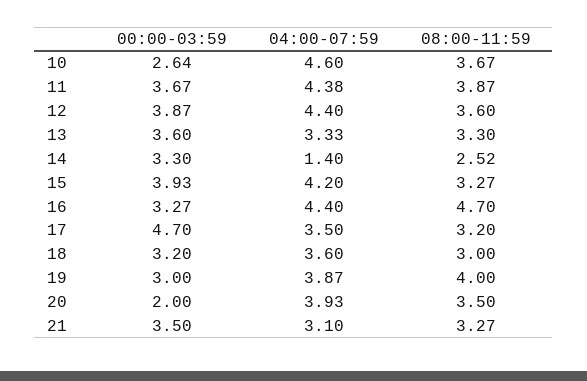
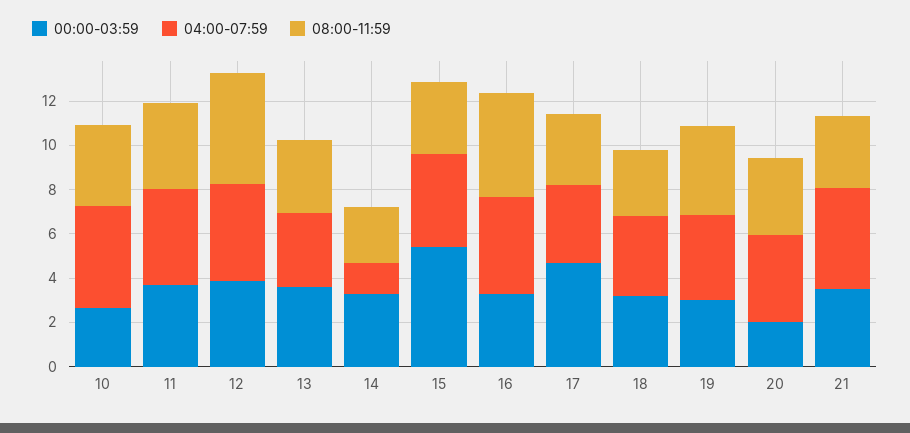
  {
    "00:00-03:59": {
      "10": 2.64,
      "11": 3.67,
      "12": 3.87,
      "13": 3.6,
      "14": 3.3,
-     "15": 3.93,
+     "15": 5.5,
      "16": 3.27,
      "17": 4.7,
      "18": 3.2,
      "19": 3,
      "20": 2,
      "21": 3.5
    },
    "04:00-07:59": {
      "10": 4.6,
      "11": 4.38,
      "12": 4.4,
      "13": 3.33,
      "14": 1.4,
      "15": 4.2,
      "16": 4.4,
      "17": 3.5,
      "18": 3.6,
      "19": 3.87,
      "20": 3.93,
-     "21": 3.1
+     "21": 4.5
    },
    "08:00-11:59": {
      "10": 3.67,
      "11": 3.87,
-     "12": 3.6,
+     "12": 5,
      "13": 3.3,
      "14": 2.52,
      "15": 3.27,
      "16": 4.7,
      "17": 3.2,
      "18": 3,
      "19": 4,
      "20": 3.5,
      "21": 3.27
    }
  }

